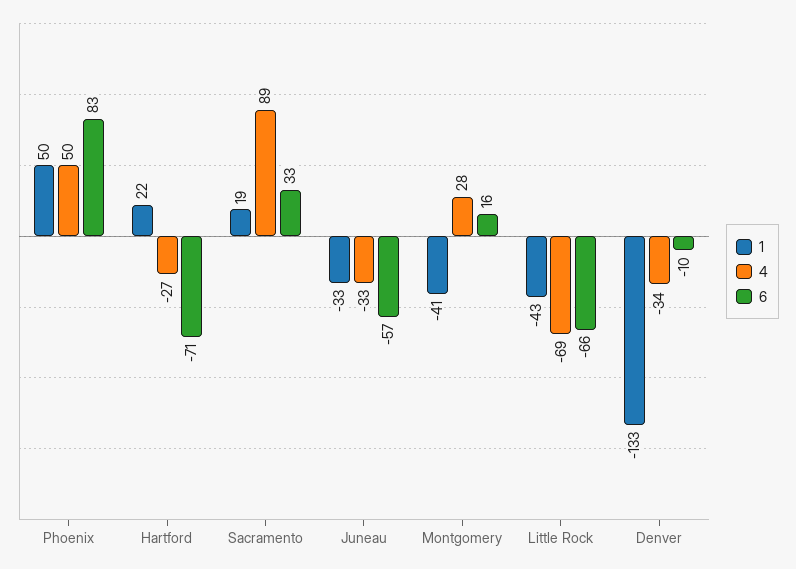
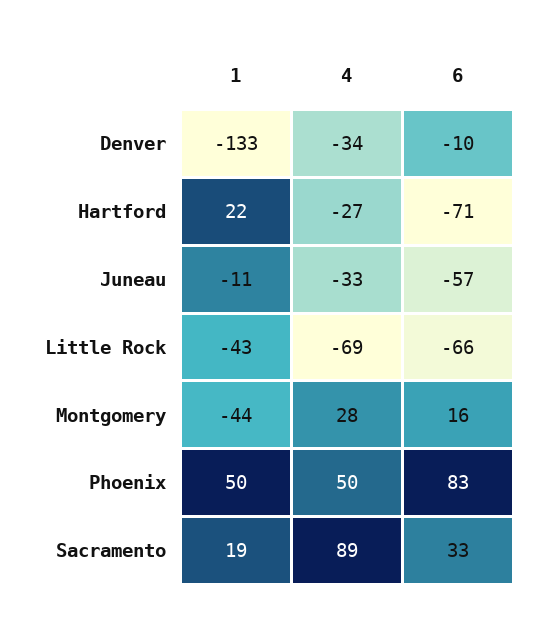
  {
    "1": {
      "Phoenix": 50,
      "Hartford": 22,
      "Sacramento": 19,
-     "Juneau": -33,
+     "Juneau": -11,
-     "Montgomery": -41,
+     "Montgomery": -44,
      "Little Rock": -43,
      "Denver": -133
    },
    "4": {
      "Phoenix": 50,
      "Hartford": -27,
      "Sacramento": 89,
      "Juneau": -33,
      "Montgomery": 28,
      "Little Rock": -69,
      "Denver": -34
    },
    "6": {
      "Phoenix": 83,
      "Hartford": -71,
      "Sacramento": 33,
      "Juneau": -57,
      "Montgomery": 16,
      "Little Rock": -66,
      "Denver": -10
    }
  }

